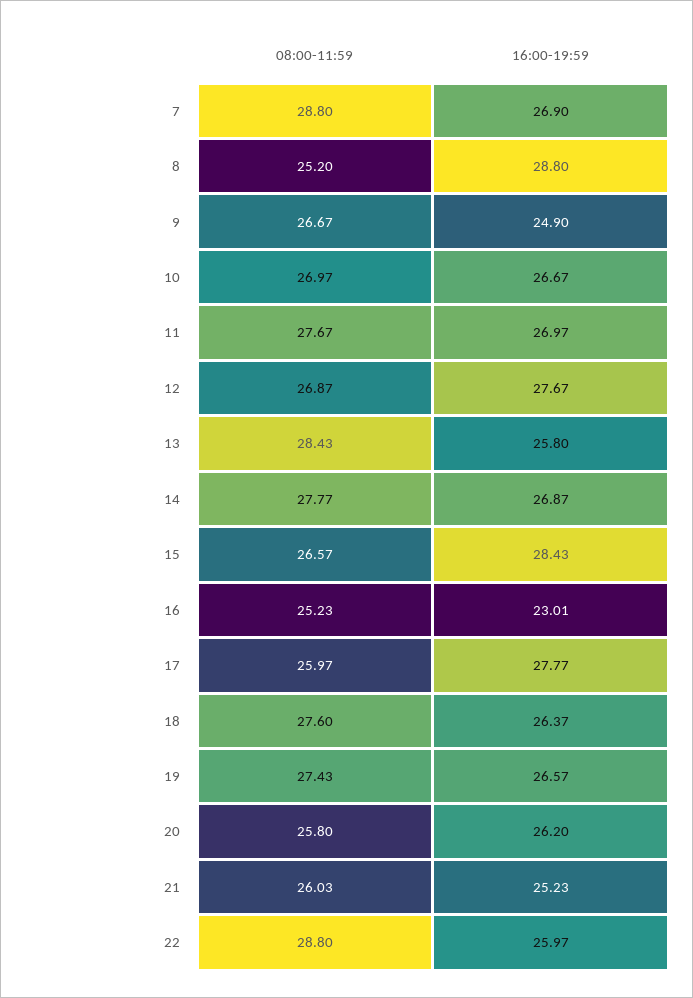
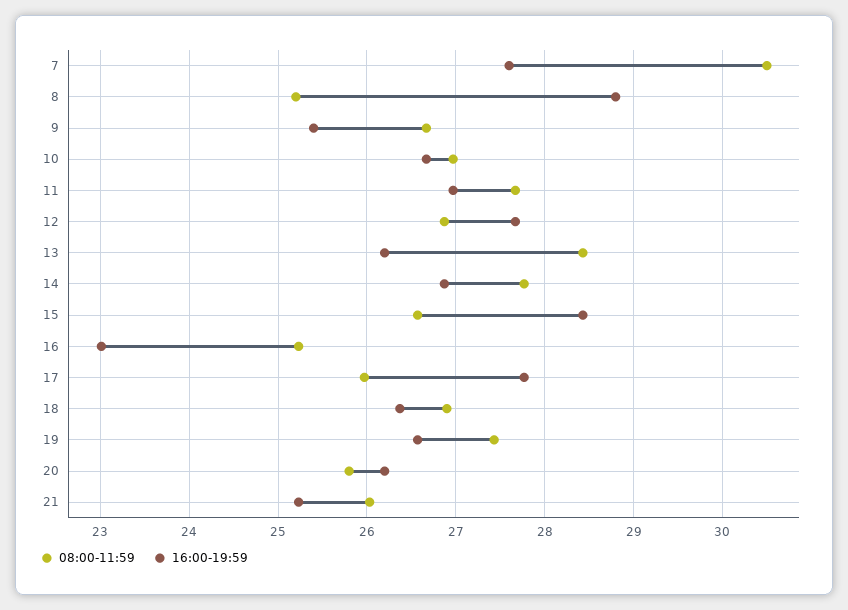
  {
    "08:00-11:59": {
-     "7": 28.8,
+     "7": 30.5,
      "8": 25.2,
      "9": 26.67,
      "10": 26.97,
      "11": 27.67,
      "12": 26.87,
      "13": 28.43,
      "14": 27.77,
      "15": 26.57,
      "16": 25.23,
      "17": 25.97,
-     "18": 27.6,
+     "18": 26.9,
      "19": 27.43,
      "20": 25.8,
-     "21": 26.03,
+     "21": 26.03
-     "22": 28.8
    },
    "16:00-19:59": {
-     "7": 26.9,
+     "7": 27.6,
      "8": 28.8,
-     "9": 24.9,
+     "9": 25.4,
      "10": 26.67,
      "11": 26.97,
      "12": 27.67,
-     "13": 25.8,
+     "13": 26.2,
      "14": 26.87,
      "15": 28.43,
      "16": 23.01,
      "17": 27.77,
      "18": 26.37,
      "19": 26.57,
      "20": 26.2,
-     "21": 25.23,
+     "21": 25.23
-     "22": 25.97
    }
  }

